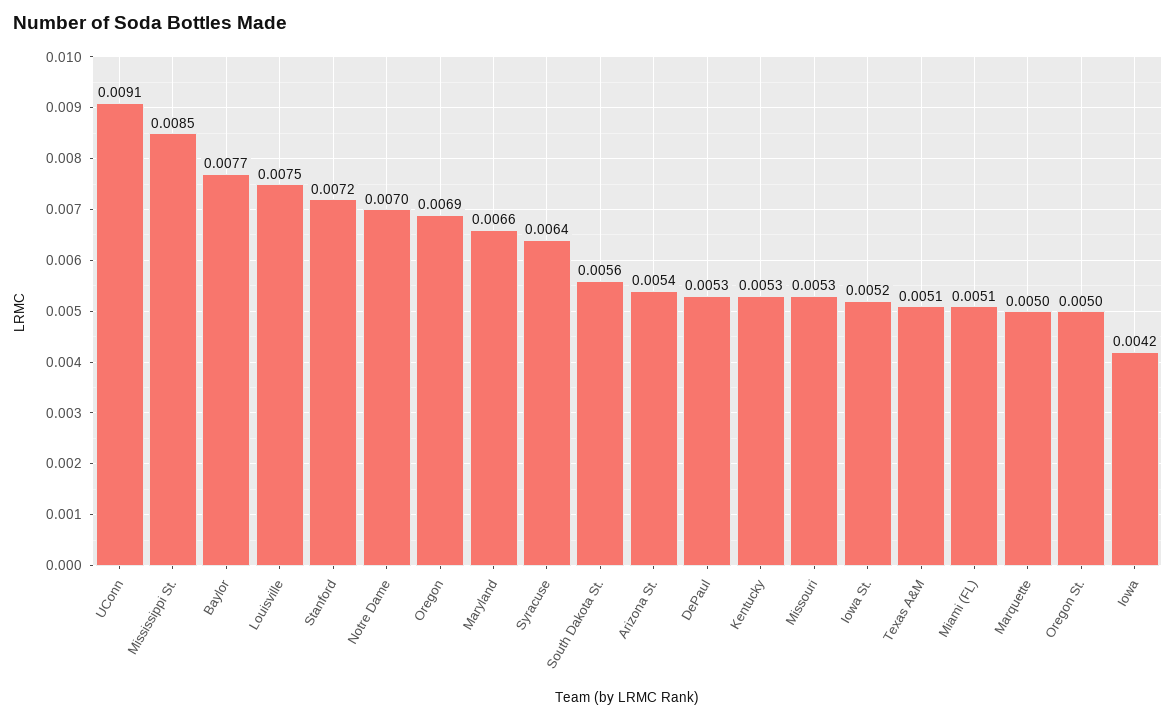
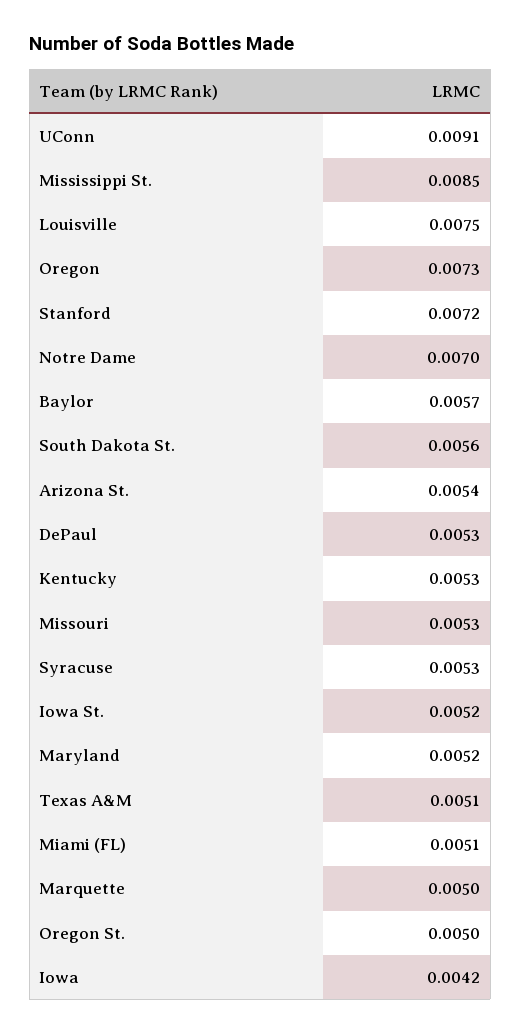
  {
    "UConn": 0.0091,
    "Mississippi St.": 0.0085,
-   "Baylor": 0.0077,
+   "Baylor": 0.0057,
    "Louisville": 0.0075,
    "Stanford": 0.0072,
    "Notre Dame": 0.007,
-   "Oregon": 0.0069,
+   "Oregon": 0.0073,
-   "Maryland": 0.0066,
+   "Maryland": 0.0052,
-   "Syracuse": 0.0064,
+   "Syracuse": 0.0053,
    "South Dakota St.": 0.0056,
    "Arizona St.": 0.0054,
    "DePaul": 0.0053,
    "Kentucky": 0.0053,
    "Missouri": 0.0053,
    "Iowa St.": 0.0052,
    "Texas A&M": 0.0051,
    "Miami (FL)": 0.0051,
    "Marquette": 0.005,
    "Oregon St.": 0.005,
    "Iowa": 0.0042
  }

